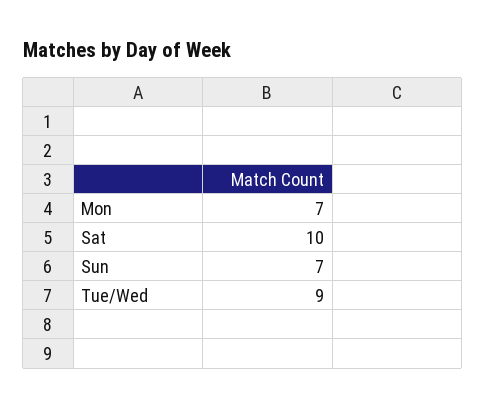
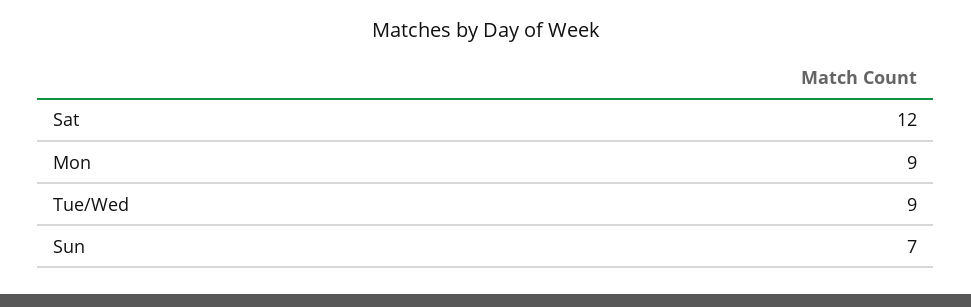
  {
-   "Mon": 7,
+   "Mon": 9,
-   "Sat": 10,
+   "Sat": 12,
    "Sun": 7,
    "Tue/Wed": 9
  }

